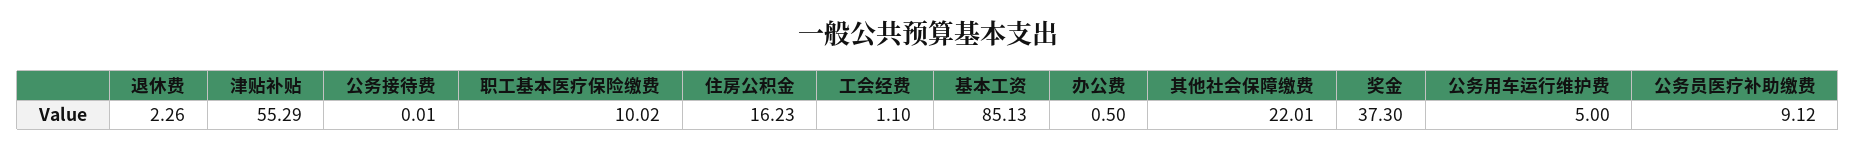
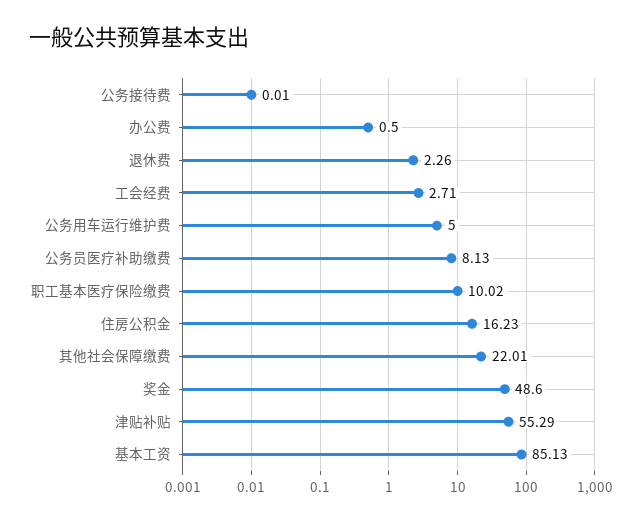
  {
    "退休费": 2.26,
    "津贴补贴": 55.29,
    "公务接待费": 0.01,
    "职工基本医疗保险缴费": 10.02,
    "住房公积金": 16.23,
-   "工会经费": 1.1,
+   "工会经费": 2.71,
    "基本工资": 85.13,
    "办公费": 0.5,
    "其他社会保障缴费": 22.01,
-   "奖金": 37.3,
+   "奖金": 48.6,
    "公务用车运行维护费": 5,
-   "公务员医疗补助缴费": 9.12
+   "公务员医疗补助缴费": 8.13
  }

